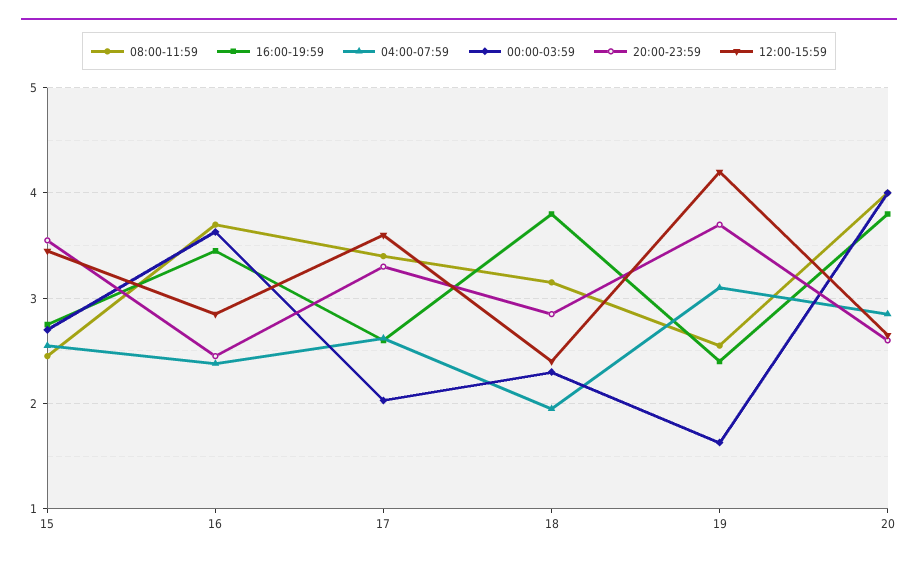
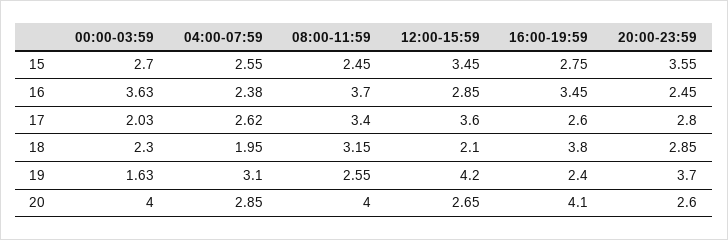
  {
    "08:00-11:59": {
      "15": 2.45,
      "16": 3.7,
      "17": 3.4,
      "18": 3.15,
      "19": 2.55,
      "20": 4
    },
    "16:00-19:59": {
      "15": 2.75,
      "16": 3.45,
      "17": 2.6,
      "18": 3.8,
      "19": 2.4,
-     "20": 3.8
+     "20": 4.1
    },
    "04:00-07:59": {
      "15": 2.55,
      "16": 2.38,
      "17": 2.62,
      "18": 1.95,
      "19": 3.1,
      "20": 2.85
    },
    "00:00-03:59": {
      "15": 2.7,
      "16": 3.63,
      "17": 2.03,
      "18": 2.3,
      "19": 1.63,
      "20": 4
    },
    "20:00-23:59": {
      "15": 3.55,
      "16": 2.45,
-     "17": 3.3,
+     "17": 2.8,
      "18": 2.85,
      "19": 3.7,
      "20": 2.6
    },
    "12:00-15:59": {
      "15": 3.45,
      "16": 2.85,
      "17": 3.6,
-     "18": 2.4,
+     "18": 2.1,
      "19": 4.2,
      "20": 2.65
    }
  }

